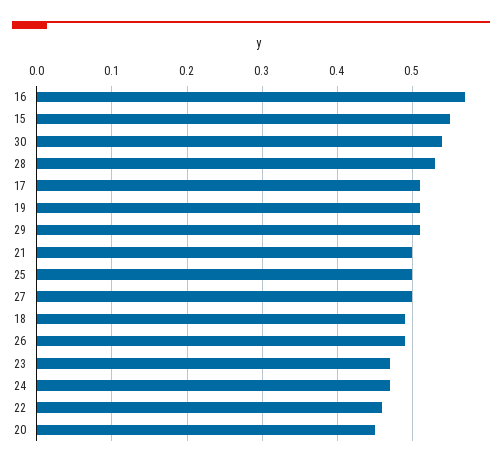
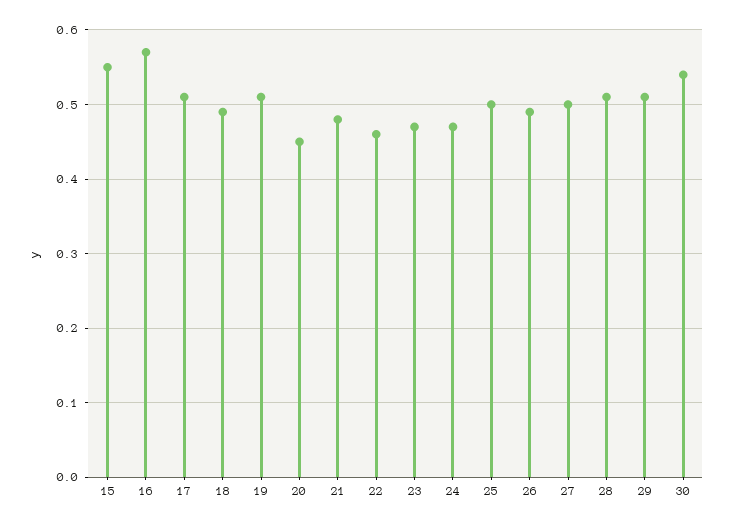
  {
    "16": 0.57,
    "15": 0.55,
    "30": 0.54,
-   "28": 0.53,
+   "28": 0.51,
    "17": 0.51,
    "19": 0.51,
    "29": 0.51,
-   "21": 0.5,
+   "21": 0.48,
    "25": 0.5,
    "27": 0.5,
    "18": 0.49,
    "26": 0.49,
    "23": 0.47,
    "24": 0.47,
    "22": 0.46,
    "20": 0.45
  }

